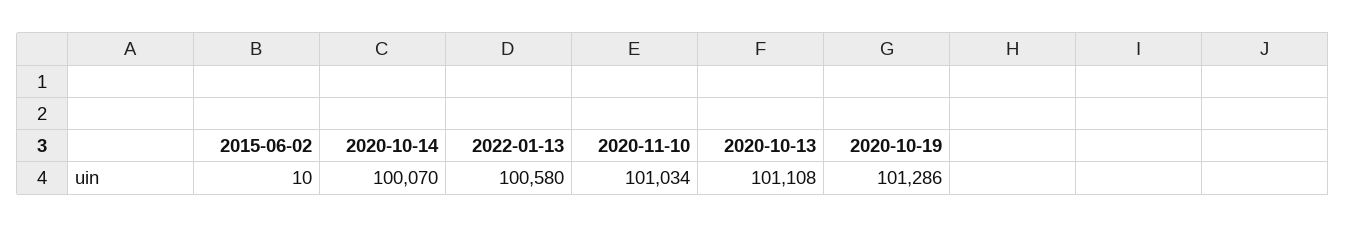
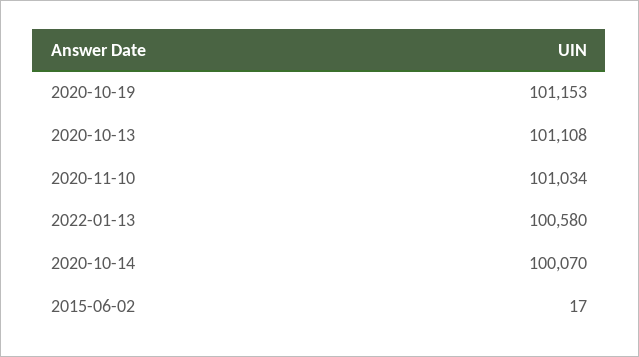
  {
-   "2015-06-02": 10,
+   "2015-06-02": 17,
    "2020-10-14": 100070,
    "2022-01-13": 100580,
    "2020-11-10": 101034,
    "2020-10-13": 101108,
-   "2020-10-19": 101286
+   "2020-10-19": 101153
  }

